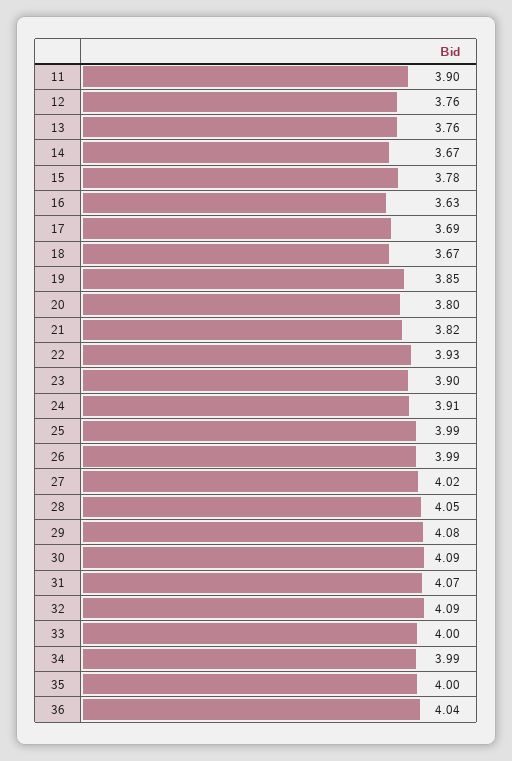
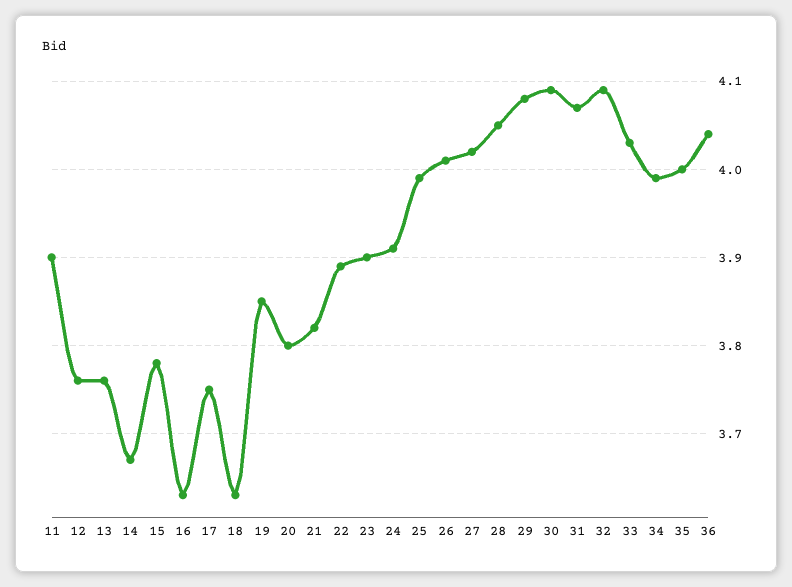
  {
    "11": 3.9,
    "12": 3.76,
    "13": 3.76,
    "14": 3.67,
    "15": 3.78,
    "16": 3.63,
-   "17": 3.69,
+   "17": 3.75,
-   "18": 3.67,
+   "18": 3.63,
    "19": 3.85,
    "20": 3.8,
    "21": 3.82,
-   "22": 3.93,
+   "22": 3.89,
    "23": 3.9,
    "24": 3.91,
    "25": 3.99,
-   "26": 3.99,
+   "26": 4.01,
    "27": 4.02,
    "28": 4.05,
    "29": 4.08,
    "30": 4.09,
    "31": 4.07,
    "32": 4.09,
-   "33": 4,
+   "33": 4.03,
    "34": 3.99,
    "35": 4,
    "36": 4.04
  }

